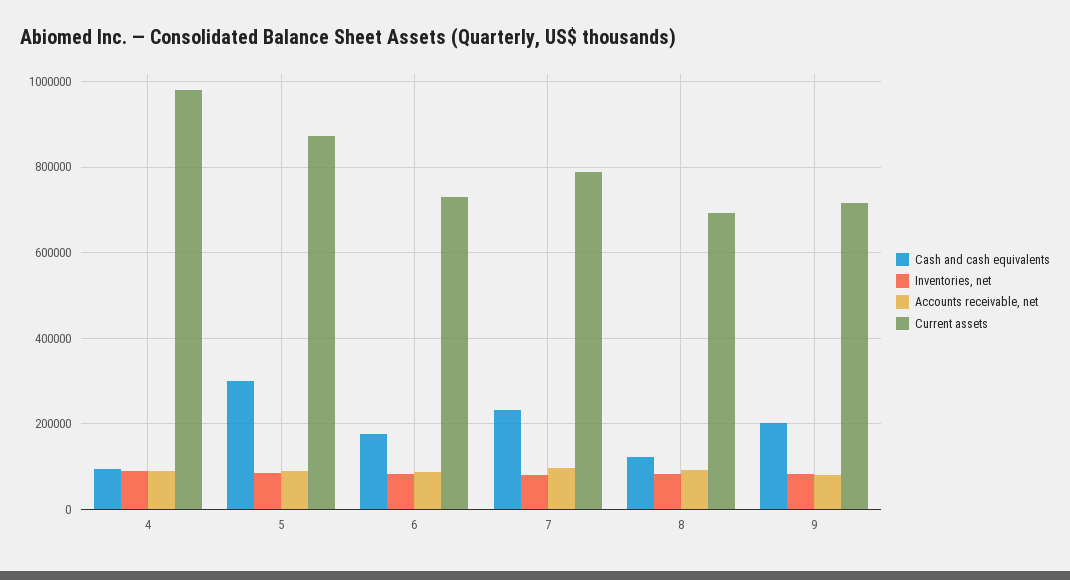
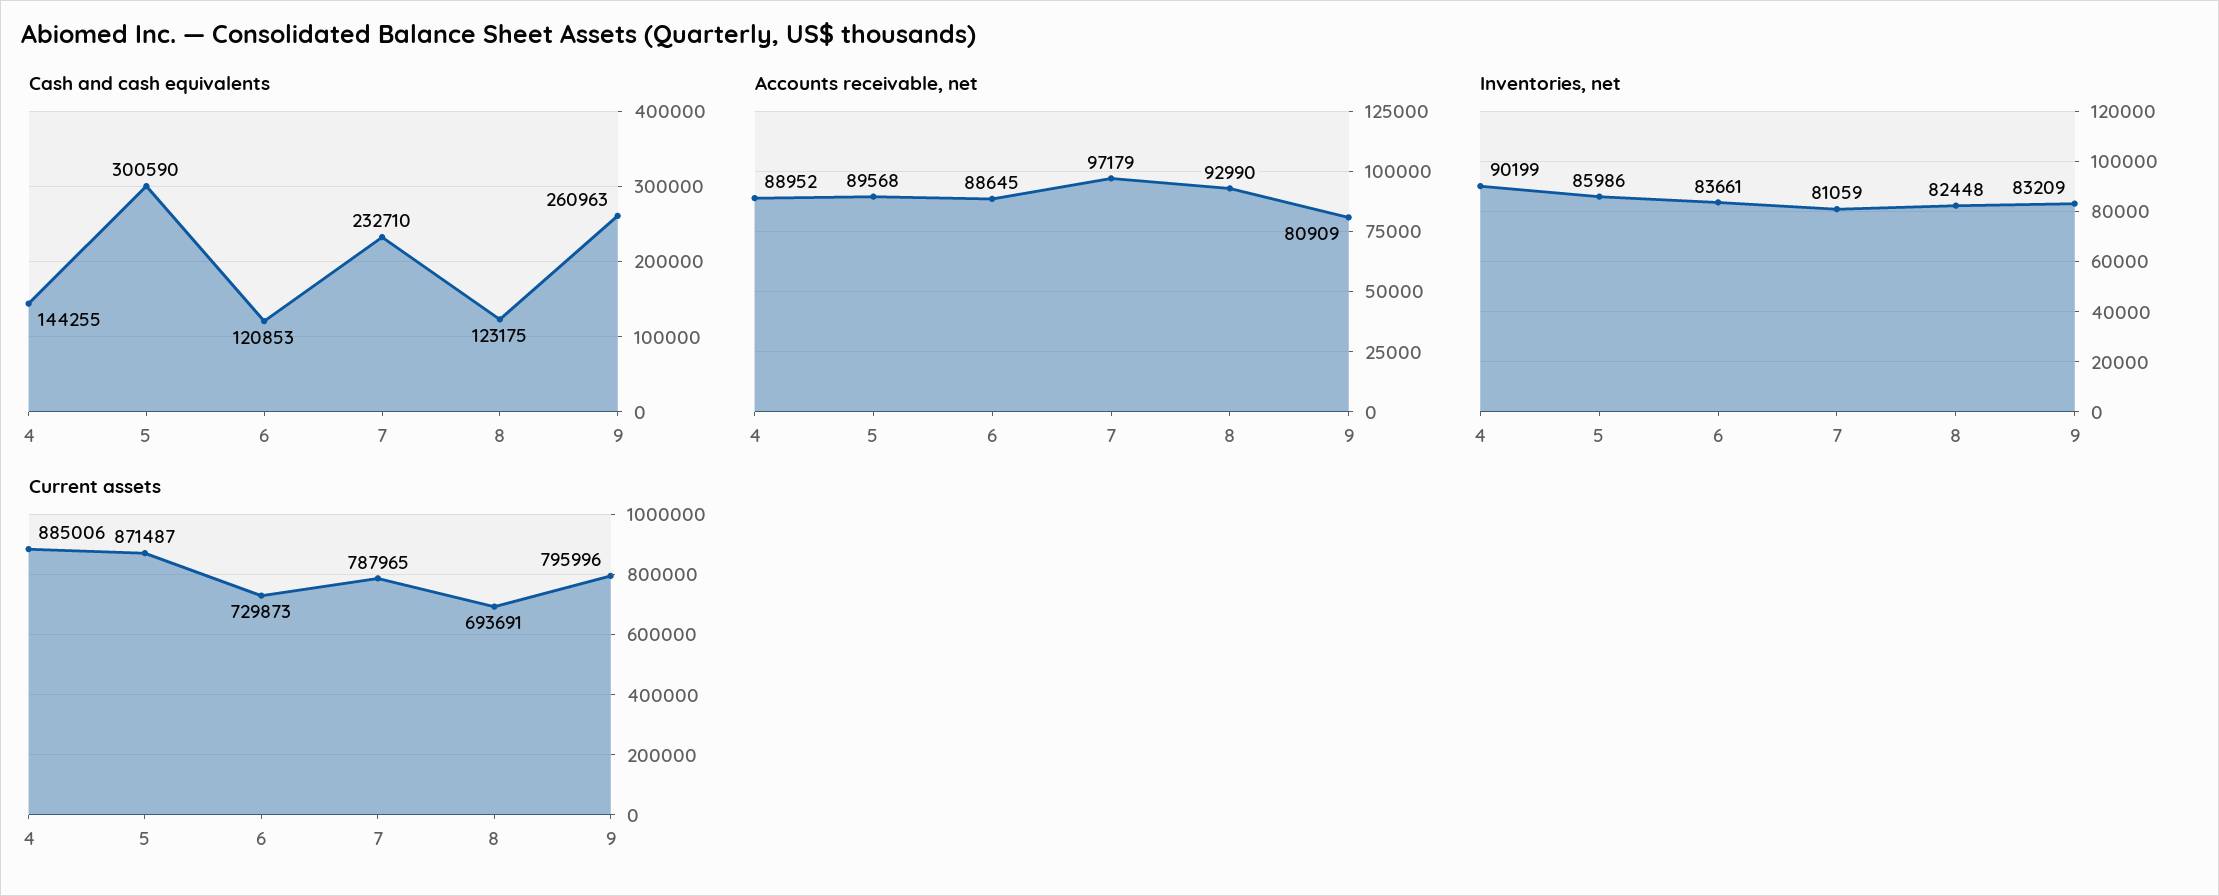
  {
    "Cash and cash equivalents": {
-     "4": 100000,
+     "4": 144255,
      "5": 300590,
-     "6": 180000,
+     "6": 120853,
      "7": 232710,
      "8": 123175,
-     "9": 200000
+     "9": 260963
    },
    "Inventories, net": {
      "4": 90199,
      "5": 85986,
      "6": 83661,
      "7": 81059,
      "8": 82448,
      "9": 83209
    },
    "Accounts receivable, net": {
      "4": 88952,
      "5": 89568,
      "6": 88645,
      "7": 97179,
      "8": 92990,
      "9": 80909
    },
    "Current assets": {
-     "4": 980000,
+     "4": 885006,
      "5": 871487,
      "6": 729873,
      "7": 787965,
      "8": 693691,
-     "9": 720000
+     "9": 795996
    }
  }

